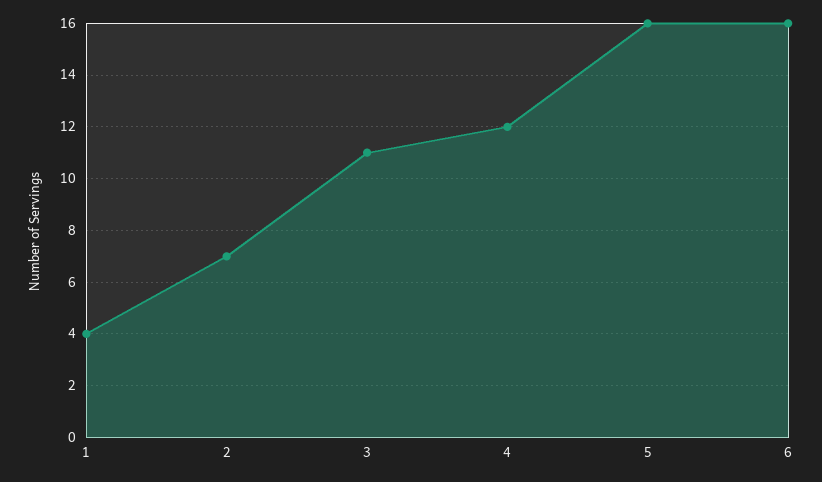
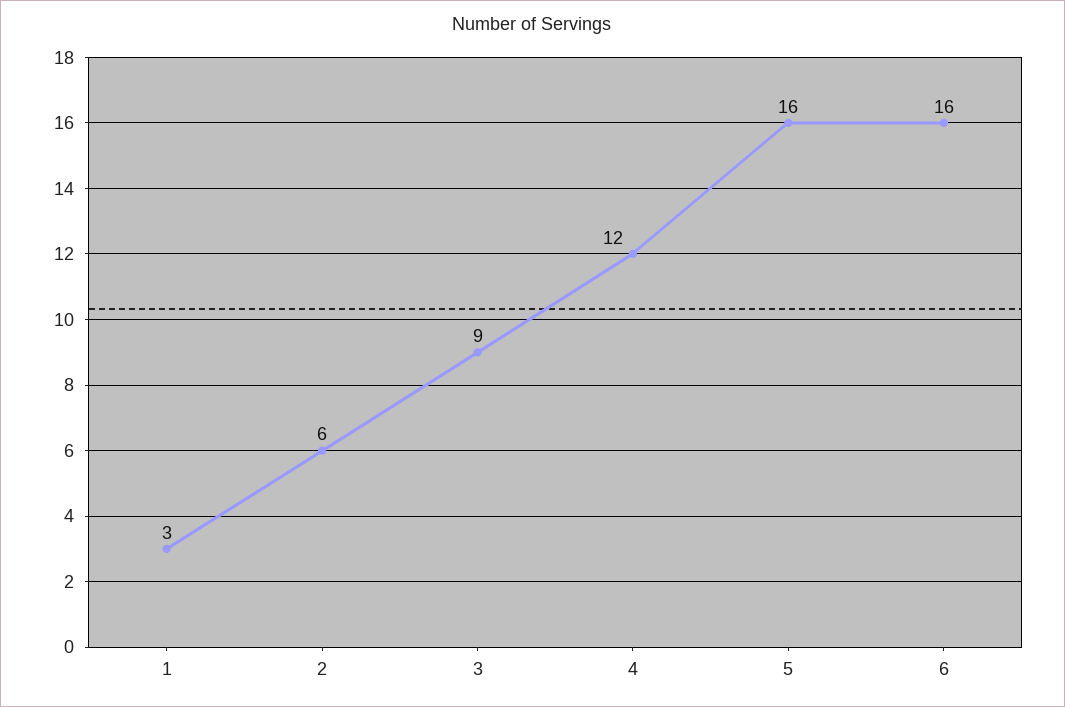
  {
-   "1": 4,
+   "1": 3,
-   "2": 7,
+   "2": 6,
-   "3": 11,
+   "3": 9,
    "4": 12,
    "5": 16,
    "6": 16
  }

